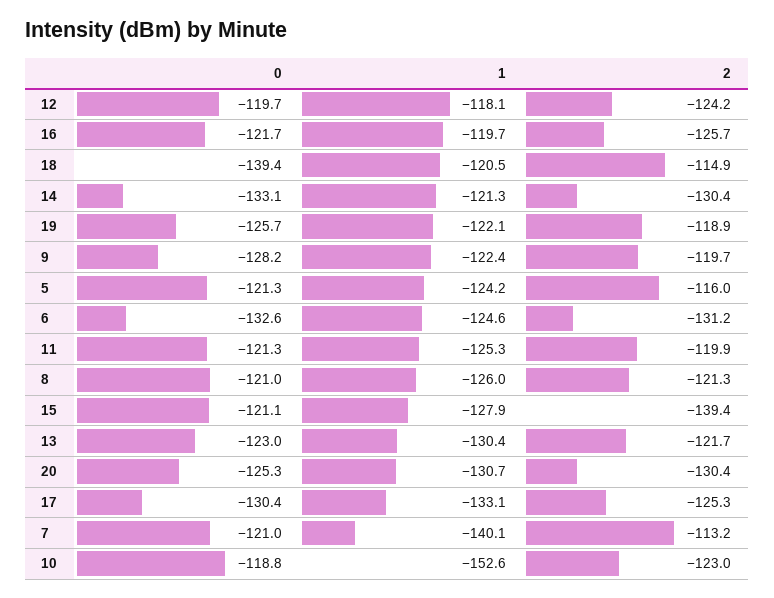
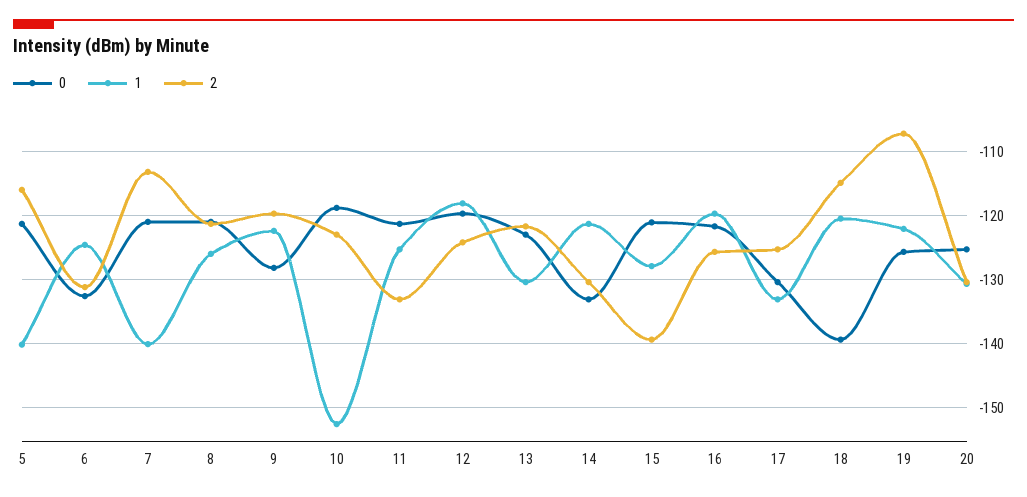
  {
    "0": {
      "12": -119.7,
      "16": -121.7,
      "18": -139.4,
      "14": -133.1,
      "19": -125.7,
      "9": -128.2,
      "5": -121.3,
      "6": -132.6,
      "11": -121.3,
      "8": -121,
      "15": -121.1,
      "13": -123,
      "20": -125.3,
      "17": -130.4,
      "7": -121,
      "10": -118.8
    },
    "1": {
      "12": -118.1,
      "16": -119.7,
      "18": -120.5,
      "14": -121.3,
      "19": -122.1,
      "9": -122.4,
-     "5": -124.2,
+     "5": -140,
      "6": -124.6,
      "11": -125.3,
      "8": -126,
      "15": -127.9,
      "13": -130.4,
      "20": -130.7,
      "17": -133.1,
      "7": -140.1,
      "10": -152.6
    },
    "2": {
      "12": -124.2,
      "16": -125.7,
      "18": -114.9,
      "14": -130.4,
-     "19": -118.9,
+     "19": -107,
      "9": -119.7,
      "5": -116,
      "6": -131.2,
-     "11": -119.9,
+     "11": -133,
      "8": -121.3,
      "15": -139.4,
      "13": -121.7,
      "20": -130.4,
      "17": -125.3,
      "7": -113.2,
      "10": -123
    }
  }

